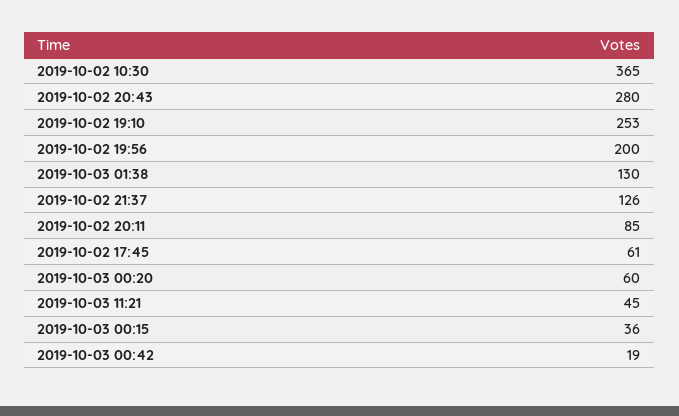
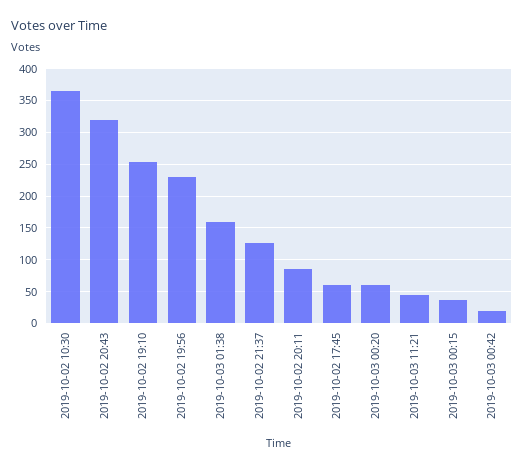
  {
    "2019-10-02 10:30": 365,
-   "2019-10-02 20:43": 280,
+   "2019-10-02 20:43": 320,
    "2019-10-02 19:10": 253,
-   "2019-10-02 19:56": 200,
+   "2019-10-02 19:56": 230,
-   "2019-10-03 01:38": 130,
+   "2019-10-03 01:38": 160,
    "2019-10-02 21:37": 126,
    "2019-10-02 20:11": 85,
    "2019-10-02 17:45": 61,
    "2019-10-03 00:20": 60,
    "2019-10-03 11:21": 45,
    "2019-10-03 00:15": 36,
    "2019-10-03 00:42": 19
  }

